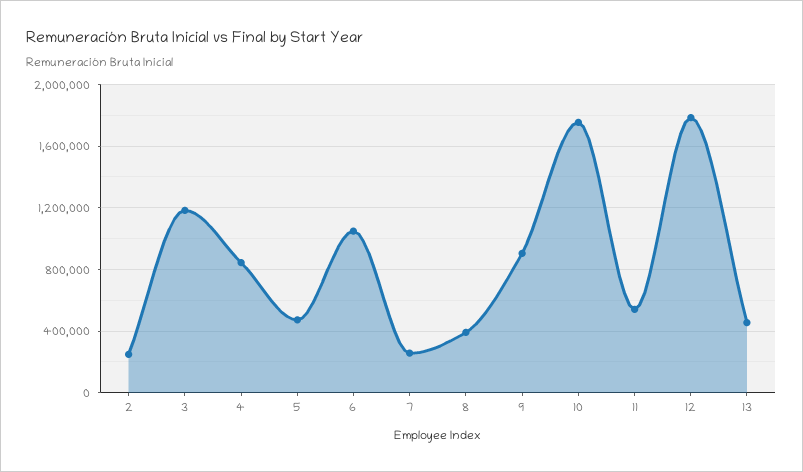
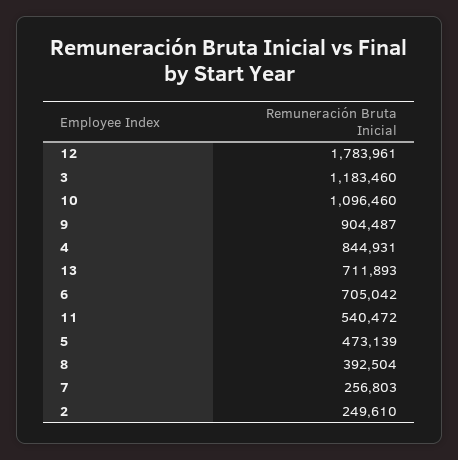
  {
    "2": 249610,
    "3": 1183460,
    "4": 844931,
    "5": 473139,
-   "6": 1050000,
+   "6": 705042,
    "7": 256803,
    "8": 392504,
    "9": 904487,
-   "10": 1750000,
+   "10": 1096460,
    "11": 540472,
    "12": 1783961,
-   "13": 450000
+   "13": 711893
  }

